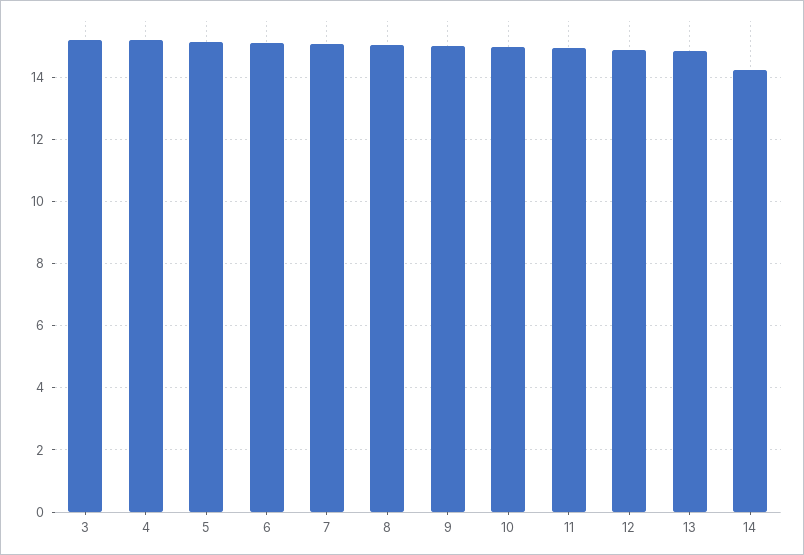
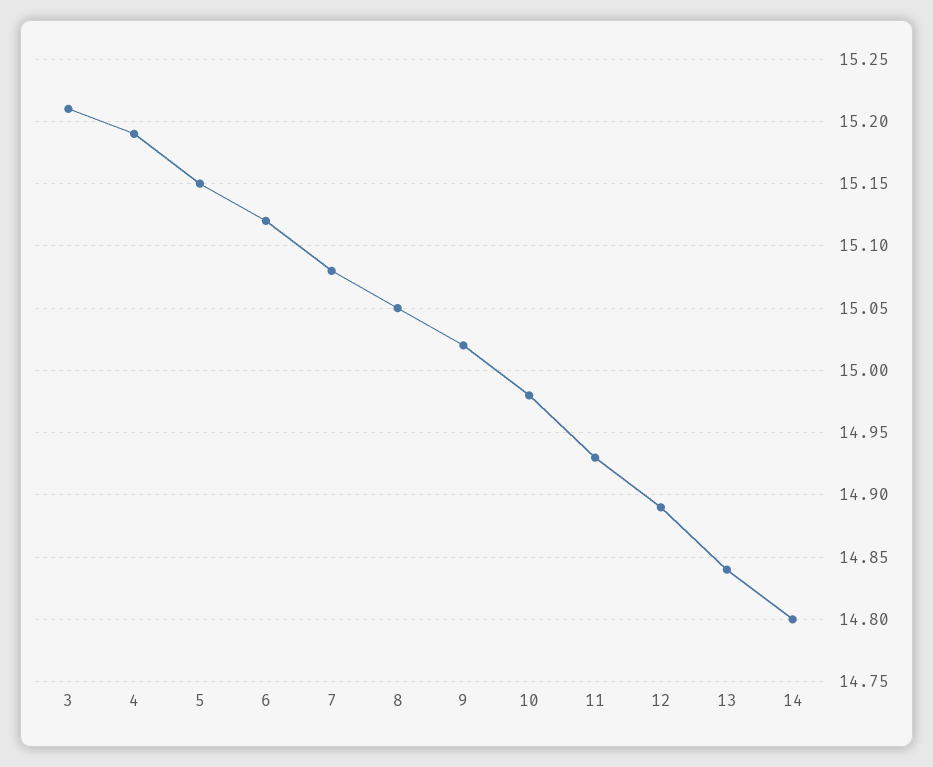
  {
    "3": 15.21,
    "4": 15.19,
    "5": 15.15,
    "6": 15.12,
    "7": 15.08,
    "8": 15.05,
    "9": 15.02,
    "10": 14.98,
    "11": 14.93,
    "12": 14.89,
    "13": 14.84,
-   "14": 14.2
+   "14": 14.8
  }

